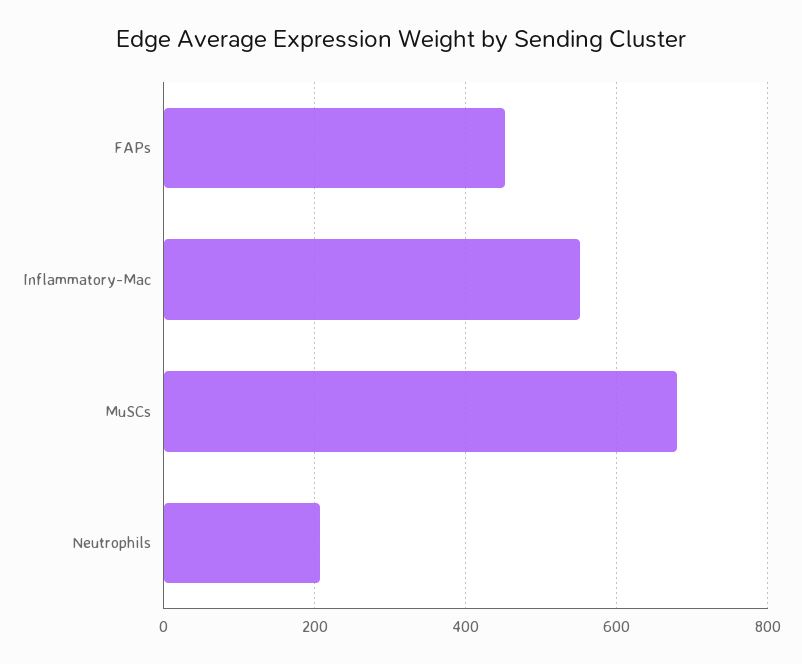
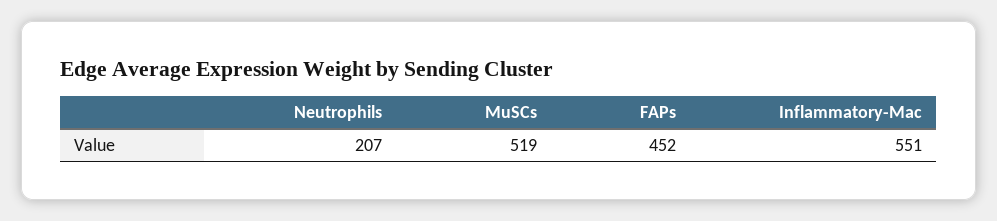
  {
    "FAPs": 452,
    "Inflammatory-Mac": 551,
-   "MuSCs": 680,
+   "MuSCs": 519,
    "Neutrophils": 207
  }

